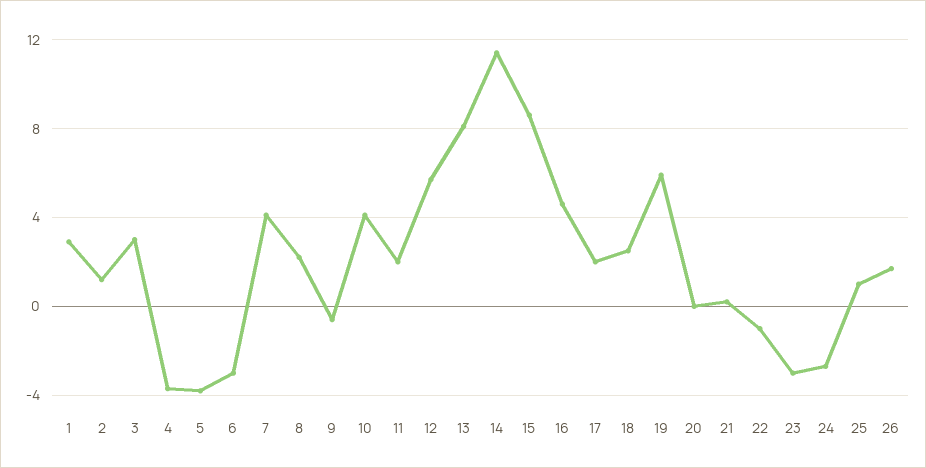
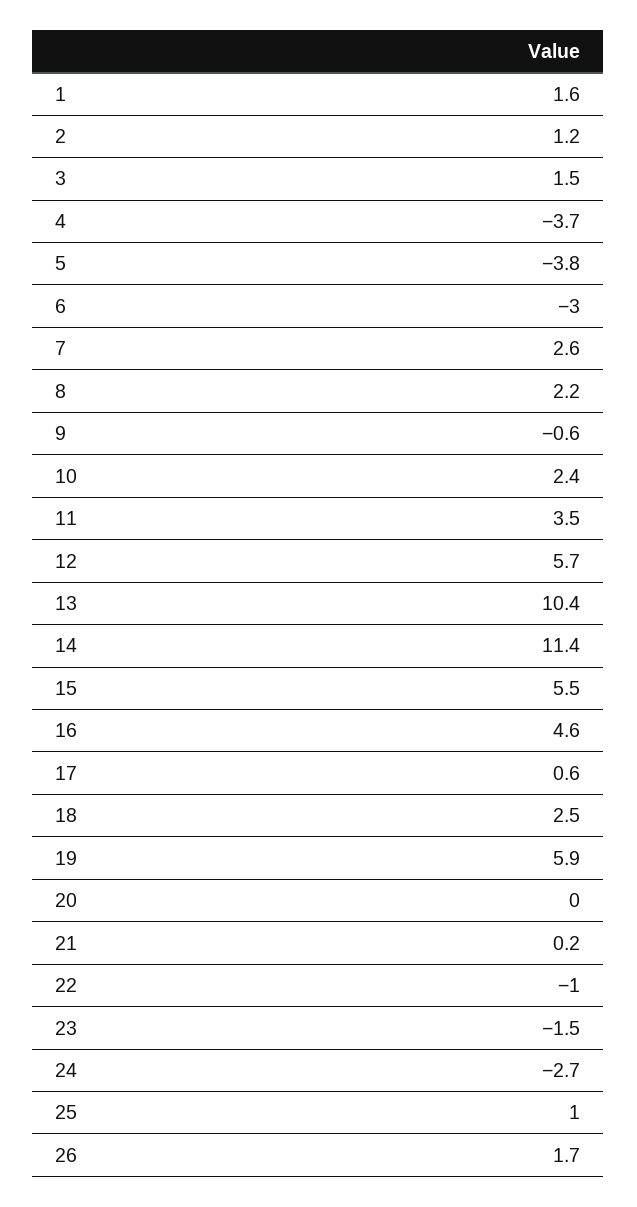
  {
-   "1": 3,
+   "1": 1.6,
    "2": 1.2,
-   "3": 3,
+   "3": 1.5,
    "4": -3.7,
    "5": -3.8,
    "6": -3,
-   "7": 4,
+   "7": 2.6,
    "8": 2.2,
    "9": -0.6,
-   "10": 4,
+   "10": 2.4,
-   "11": 2,
+   "11": 3.5,
    "12": 5.7,
-   "13": 8,
+   "13": 10.4,
    "14": 11.4,
-   "15": 8.5,
+   "15": 5.5,
    "16": 4.6,
-   "17": 2,
+   "17": 0.6,
    "18": 2.5,
    "19": 5.9,
    "20": 0,
    "21": 0.2,
    "22": -1,
-   "23": -3,
+   "23": -1.5,
    "24": -2.7,
    "25": 1,
    "26": 1.7
  }

